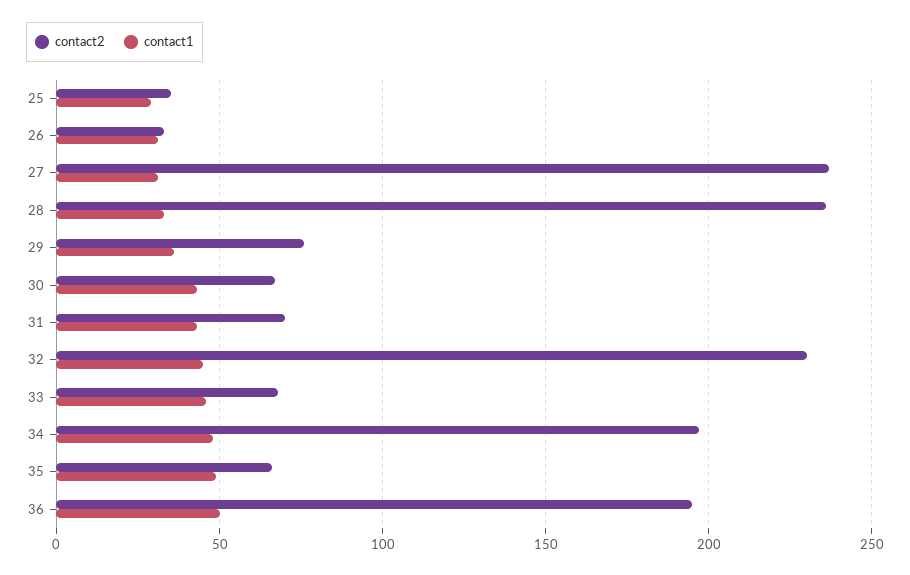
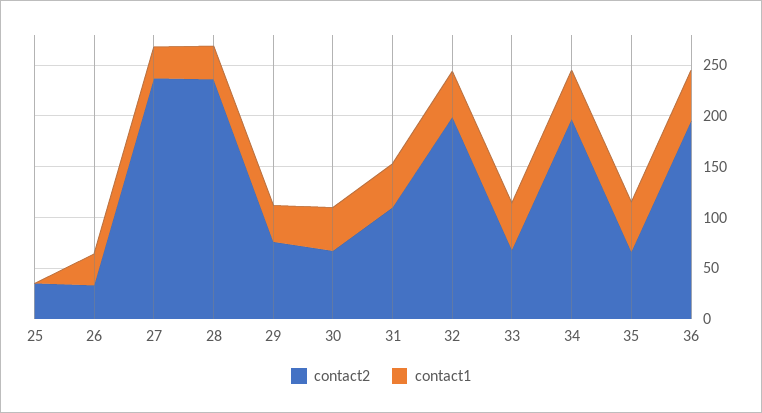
  {
    "contact2": {
      "25": 35,
      "26": 35,
      "27": 235,
      "28": 235,
      "29": 75,
      "30": 65,
-     "31": 70,
+     "31": 110,
-     "32": 230,
+     "32": 200,
      "33": 70,
      "34": 195,
      "35": 65,
      "36": 195
    },
    "contact1": {
-     "25": 30,
+     "25": 0,
      "26": 30,
      "27": 30,
      "28": 35,
      "29": 35,
      "30": 45,
      "31": 45,
      "32": 45,
      "33": 45,
      "34": 50,
      "35": 50,
      "36": 50
    }
  }

